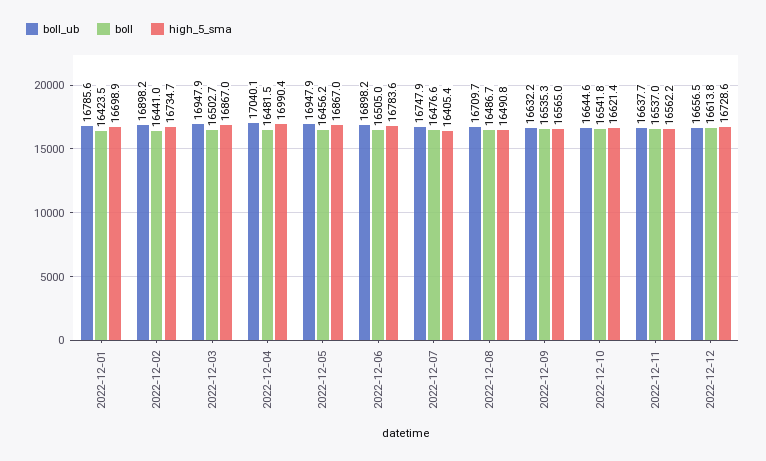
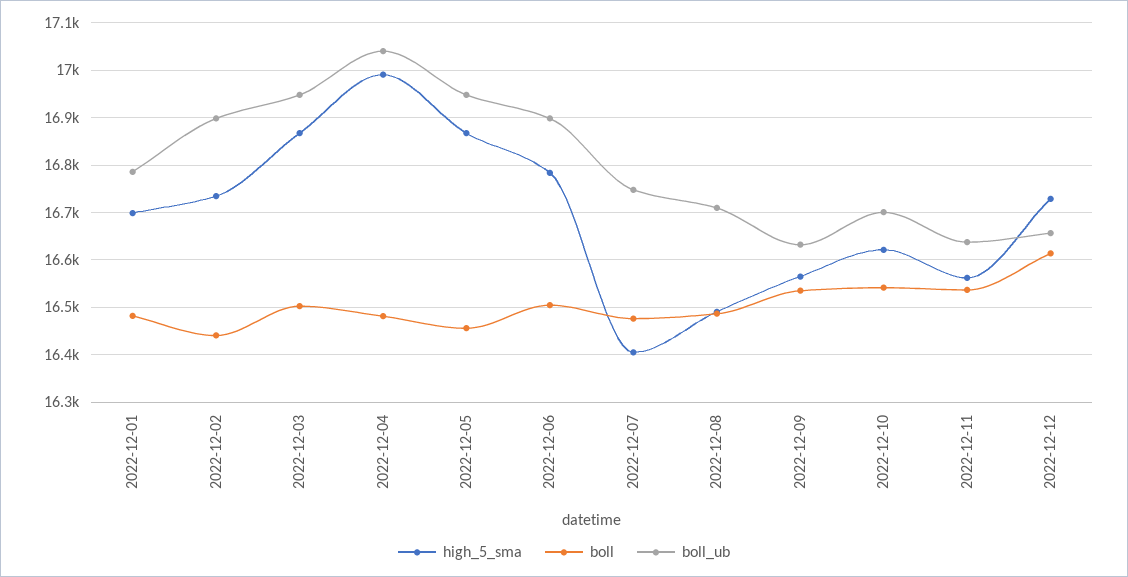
  {
    "boll_ub": {
      "2022-12-01": 16785.6,
      "2022-12-02": 16898.2,
      "2022-12-03": 16947.9,
      "2022-12-04": 17040.1,
      "2022-12-05": 16947.9,
      "2022-12-06": 16898.2,
      "2022-12-07": 16747.9,
      "2022-12-08": 16709.7,
      "2022-12-09": 16632.2,
-     "2022-12-10": 16644.6,
+     "2022-12-10": 16700,
      "2022-12-11": 16637.7,
      "2022-12-12": 16656.5
    },
    "boll": {
-     "2022-12-01": 16423.5,
+     "2022-12-01": 16480,
      "2022-12-02": 16441,
      "2022-12-03": 16502.7,
      "2022-12-04": 16481.5,
      "2022-12-05": 16456.2,
      "2022-12-06": 16505,
      "2022-12-07": 16476.6,
      "2022-12-08": 16486.7,
      "2022-12-09": 16535.3,
      "2022-12-10": 16541.8,
      "2022-12-11": 16537,
      "2022-12-12": 16613.8
    },
    "high_5_sma": {
      "2022-12-01": 16698.9,
      "2022-12-02": 16734.7,
      "2022-12-03": 16867,
      "2022-12-04": 16990.4,
      "2022-12-05": 16867,
      "2022-12-06": 16783.6,
      "2022-12-07": 16405.4,
      "2022-12-08": 16490.8,
      "2022-12-09": 16565,
      "2022-12-10": 16621.4,
      "2022-12-11": 16562.2,
      "2022-12-12": 16728.6
    }
  }

